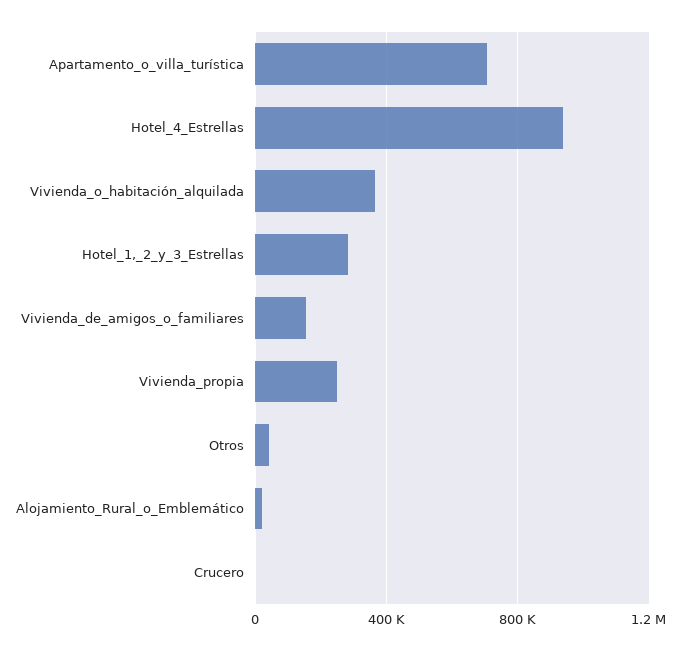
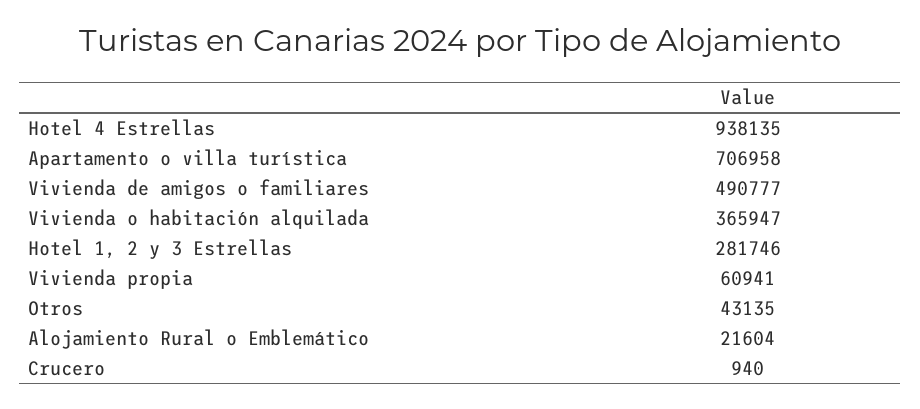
  {
    "Apartamento_o_villa_turística": 706958,
    "Hotel_4_Estrellas": 938135,
    "Vivienda_o_habitación_alquilada": 365947,
    "Hotel_1,_2_y_3_Estrellas": 281746,
-   "Vivienda_de_amigos_o_familiares": 150000,
+   "Vivienda_de_amigos_o_familiares": 490777,
-   "Vivienda_propia": 250000,
+   "Vivienda_propia": 60941,
    "Otros": 43135,
    "Alojamiento_Rural_o_Emblemático": 21604,
    "Crucero": 940
  }

